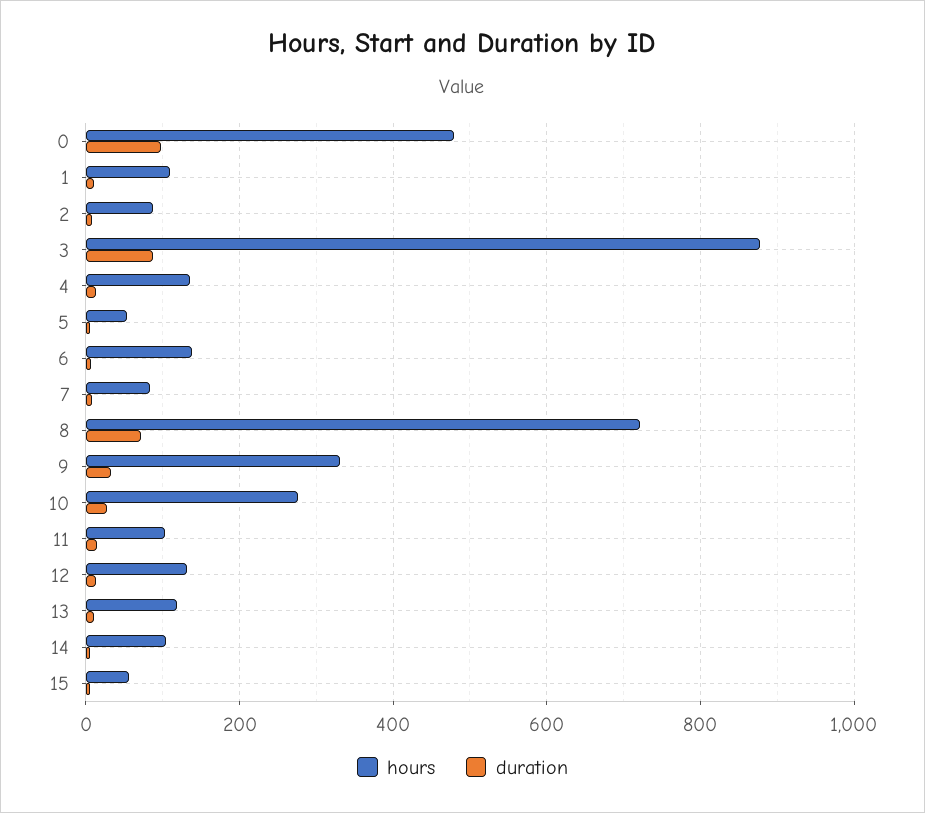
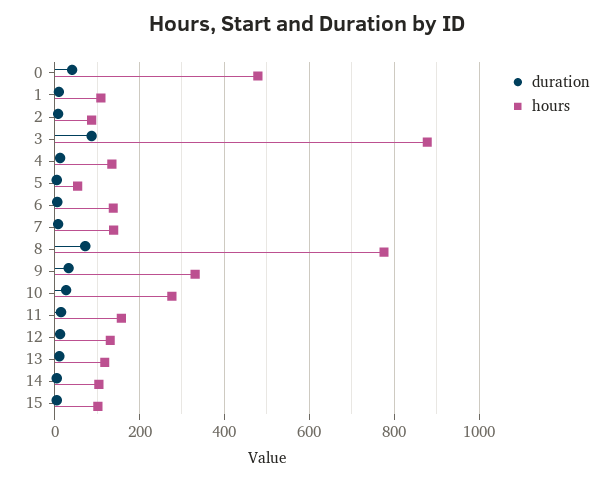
  {
    "hours": {
      "0": 480,
      "1": 100,
      "2": 80,
      "3": 880,
      "4": 140,
      "5": 60,
      "6": 140,
-     "7": 80,
+     "7": 140,
-     "8": 720,
+     "8": 780,
      "9": 340,
      "10": 280,
-     "11": 100,
+     "11": 160,
      "12": 140,
      "13": 120,
      "14": 100,
-     "15": 60
+     "15": 100
    },
    "duration": {
-     "0": 100,
+     "0": 40,
      "1": 20,
      "2": 0,
      "3": 80,
      "4": 20,
      "5": 0,
      "6": 0,
      "7": 0,
      "8": 80,
      "9": 40,
      "10": 20,
      "11": 20,
      "12": 20,
      "13": 20,
      "14": 0,
      "15": 0
    }
  }

